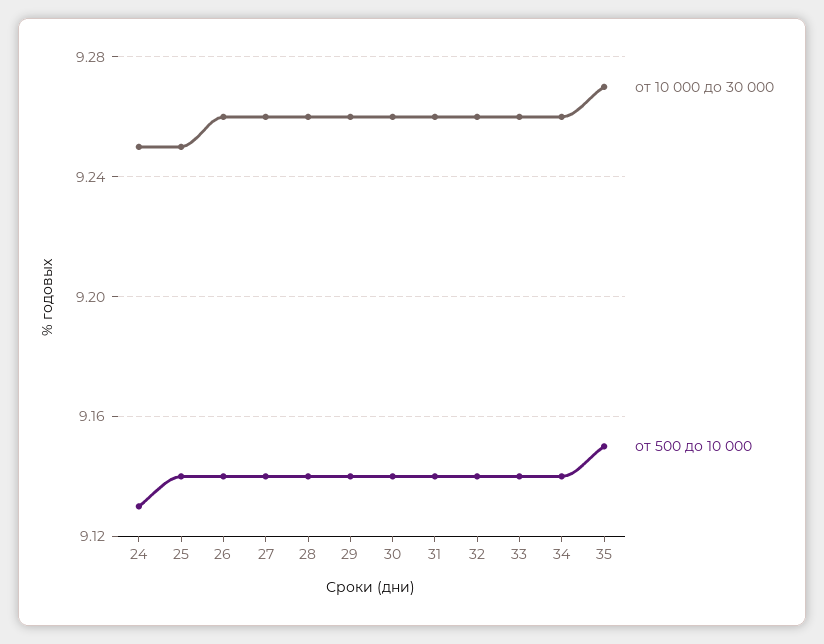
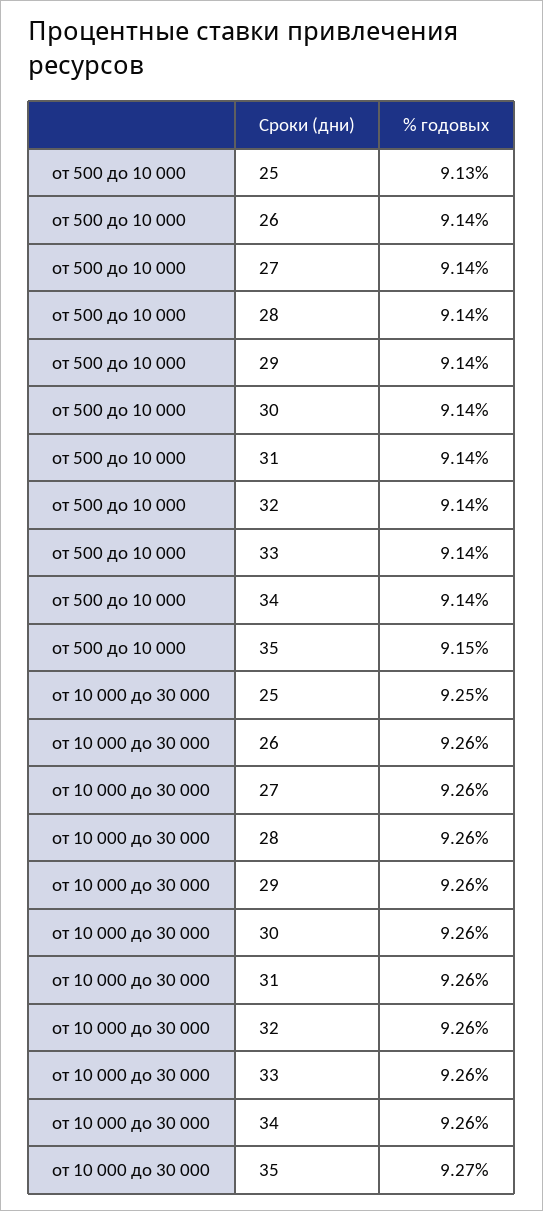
  {
    "от 10 000 до 30 000": {
-     "24": 9.25,
      "25": 9.25,
      "26": 9.26,
      "27": 9.26,
      "28": 9.26,
      "29": 9.26,
      "30": 9.26,
      "31": 9.26,
      "32": 9.26,
      "33": 9.26,
      "34": 9.26,
      "35": 9.27
    },
    "от 500 до 10 000": {
-     "24": 9.13,
-     "25": 9.14,
+     "25": 9.13,
      "26": 9.14,
      "27": 9.14,
      "28": 9.14,
      "29": 9.14,
      "30": 9.14,
      "31": 9.14,
      "32": 9.14,
      "33": 9.14,
      "34": 9.14,
      "35": 9.15
    }
  }

